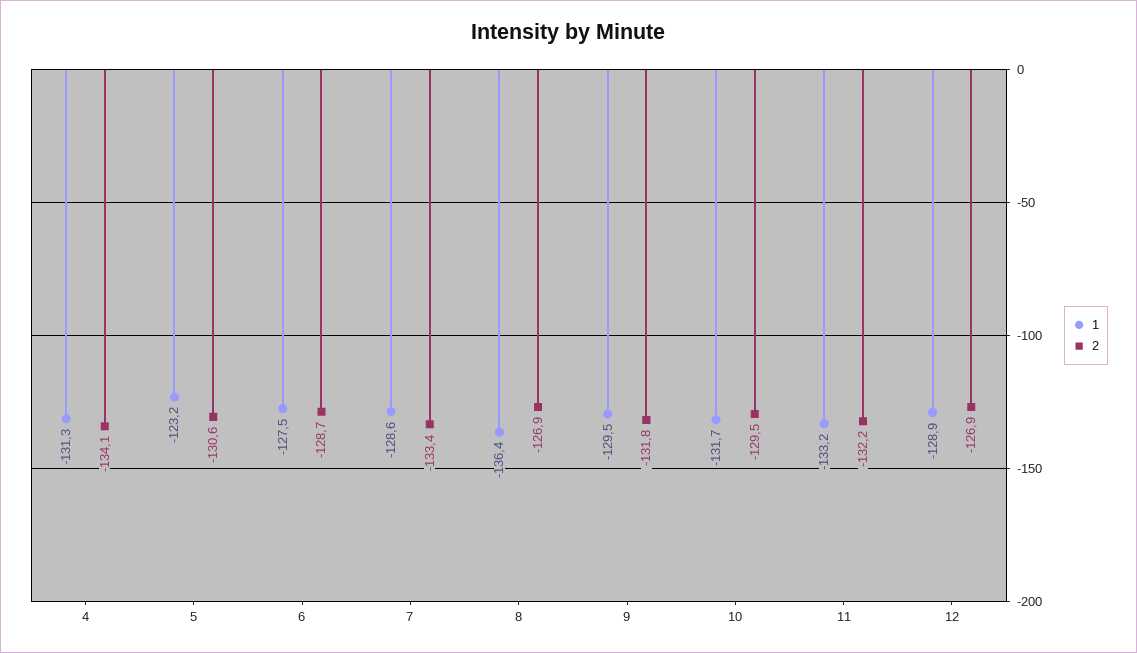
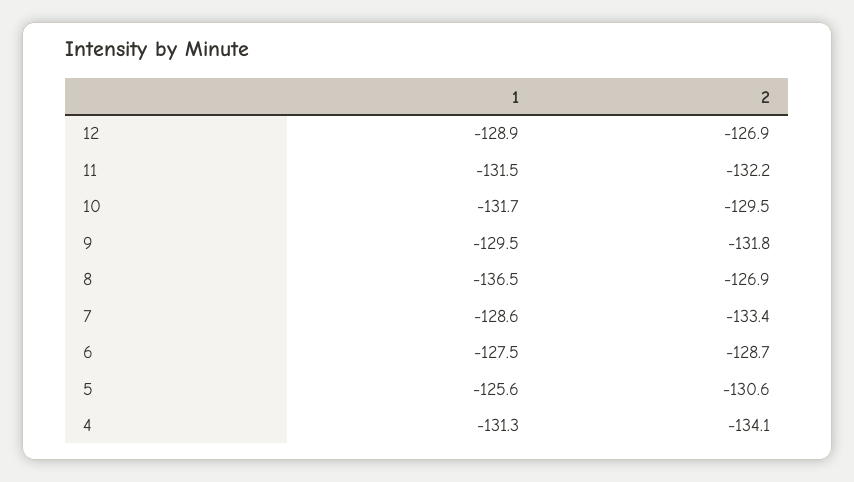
  {
    "1": {
      "4": -131.3,
-     "5": -123.2,
+     "5": -125.6,
      "6": -127.5,
      "7": -128.6,
-     "8": -136.4,
+     "8": -136.5,
      "9": -129.5,
      "10": -131.7,
-     "11": -133.2,
+     "11": -131.5,
      "12": -128.9
    },
    "2": {
      "4": -134.1,
      "5": -130.6,
      "6": -128.7,
      "7": -133.4,
      "8": -126.9,
      "9": -131.8,
      "10": -129.5,
      "11": -132.2,
      "12": -126.9
    }
  }

